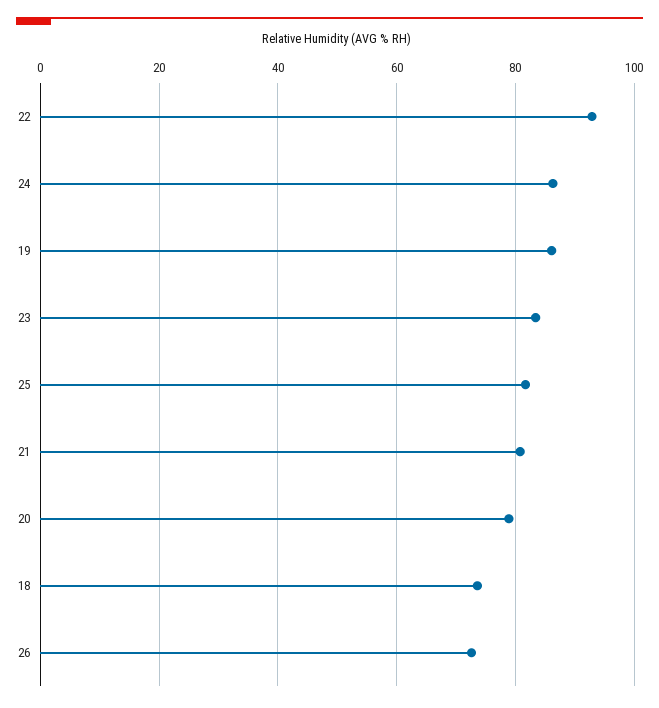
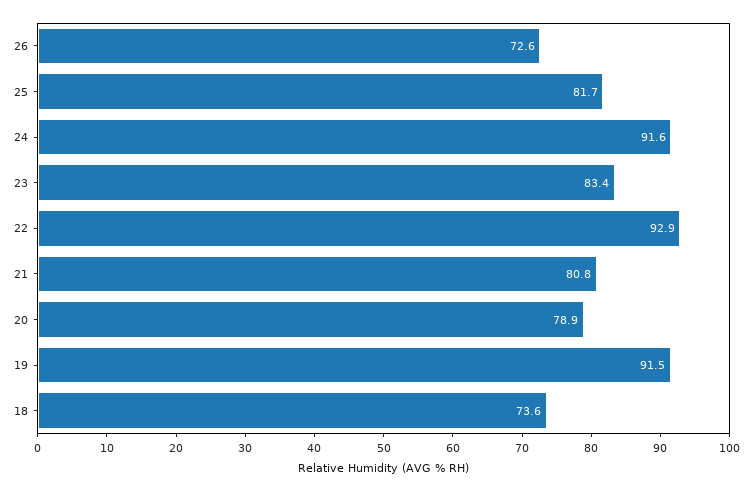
  {
    "22": 92.9,
-   "24": 86,
+   "24": 91.6,
-   "19": 86,
+   "19": 91.5,
    "23": 83.4,
    "25": 81.7,
    "21": 80.8,
    "20": 78.9,
    "18": 73.6,
    "26": 72.6
  }

